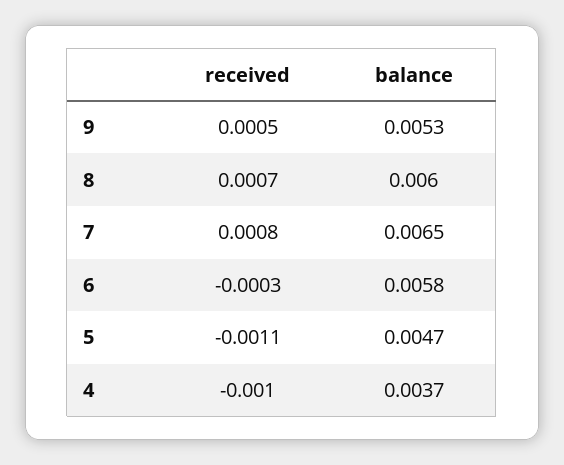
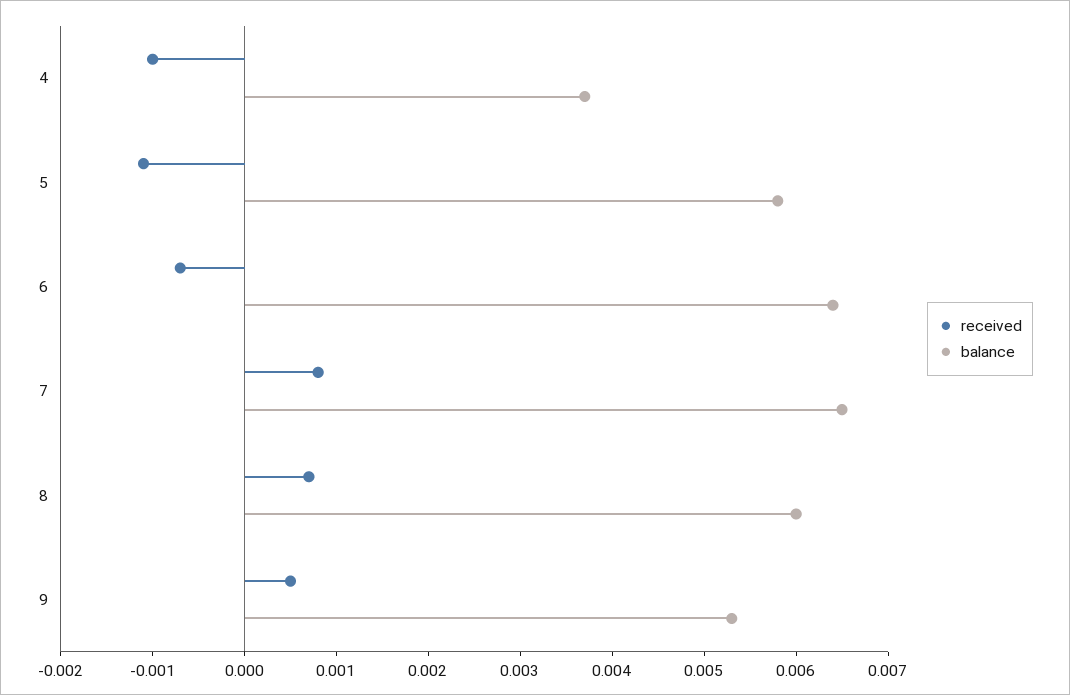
  {
    "received": {
      "9": 0.0005,
      "8": 0.0007,
      "7": 0.0008,
-     "6": -0.0003,
+     "6": -0.0007,
      "5": -0.0011,
      "4": -0.001
    },
    "balance": {
      "9": 0.0053,
      "8": 0.006,
      "7": 0.0065,
-     "6": 0.0058,
+     "6": 0.0064,
-     "5": 0.0047,
+     "5": 0.0058,
      "4": 0.0037
    }
  }

